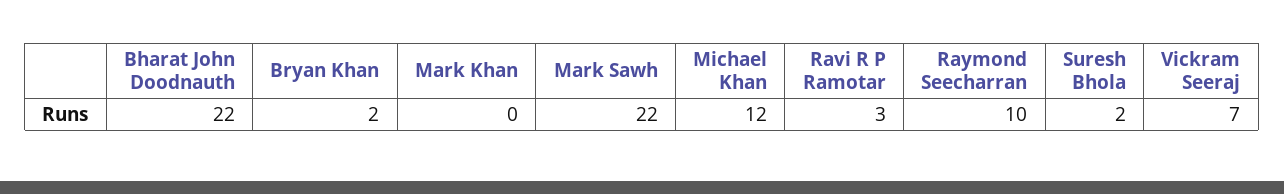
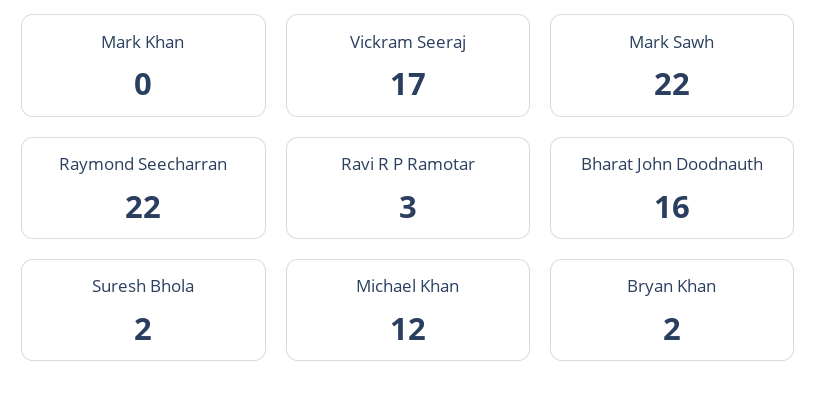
  {
-   "Bharat John Doodnauth": 22,
+   "Bharat John Doodnauth": 16,
    "Bryan Khan": 2,
    "Mark Khan": 0,
    "Mark Sawh": 22,
    "Michael Khan": 12,
    "Ravi R P Ramotar": 3,
-   "Raymond Seecharran": 10,
+   "Raymond Seecharran": 22,
    "Suresh Bhola": 2,
-   "Vickram Seeraj": 7
+   "Vickram Seeraj": 17
  }

